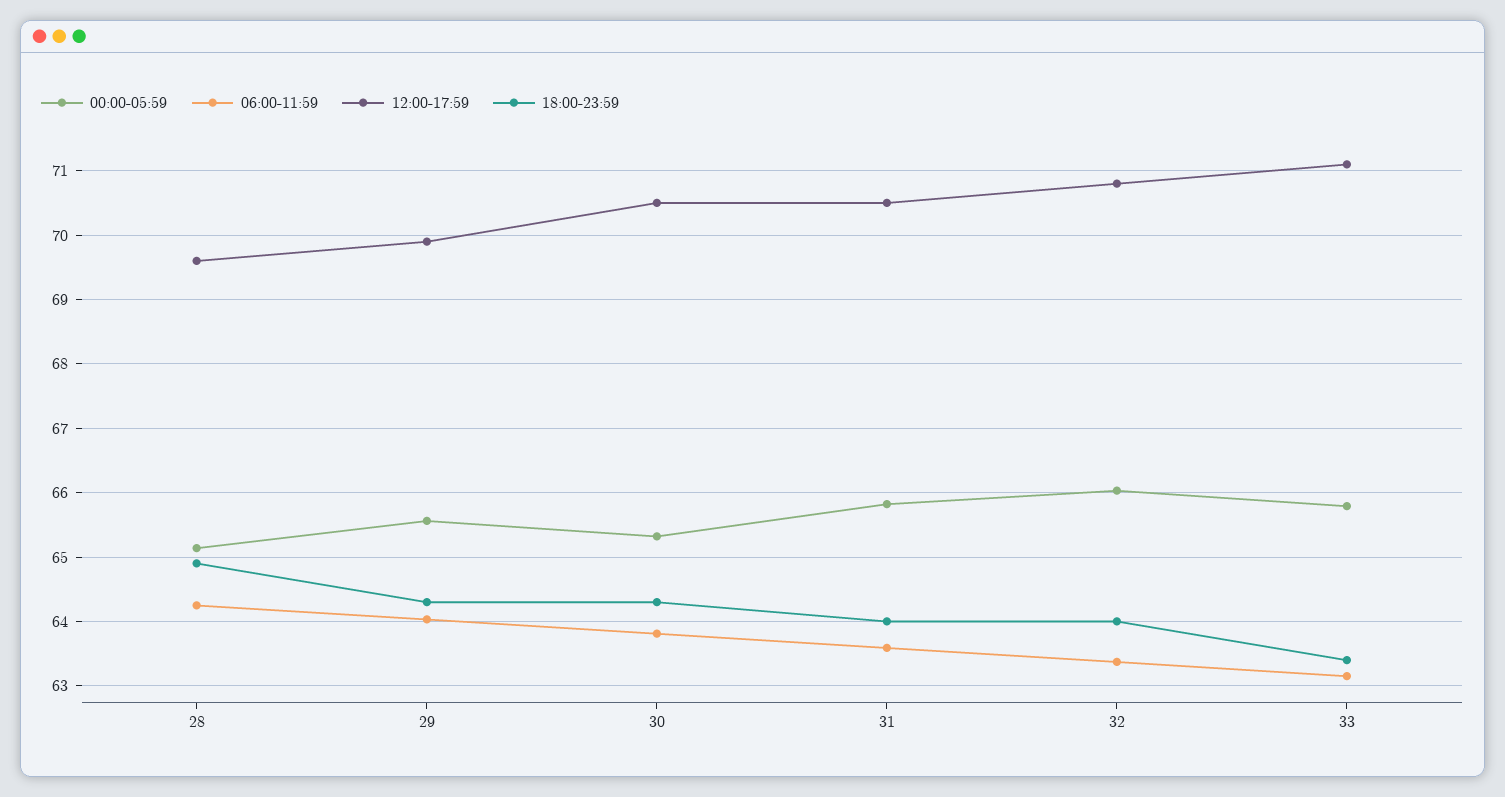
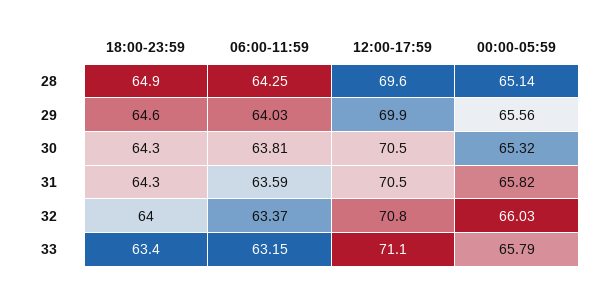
  {
    "00:00-05:59": {
      "28": 65.14,
      "29": 65.56,
      "30": 65.32,
      "31": 65.82,
      "32": 66.03,
      "33": 65.79
    },
    "06:00-11:59": {
      "28": 64.25,
      "29": 64.03,
      "30": 63.81,
      "31": 63.59,
      "32": 63.37,
      "33": 63.15
    },
    "12:00-17:59": {
      "28": 69.6,
      "29": 69.9,
      "30": 70.5,
      "31": 70.5,
      "32": 70.8,
      "33": 71.1
    },
    "18:00-23:59": {
      "28": 64.9,
-     "29": 64.3,
+     "29": 64.6,
      "30": 64.3,
-     "31": 64,
+     "31": 64.3,
      "32": 64,
      "33": 63.4
    }
  }

